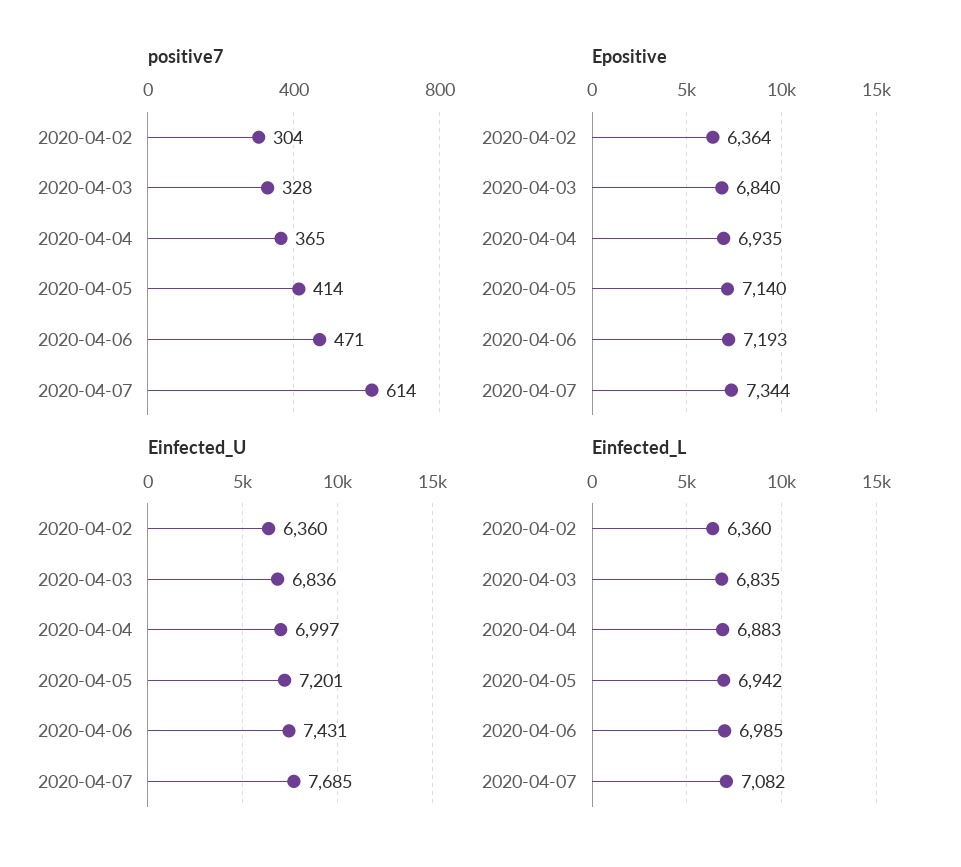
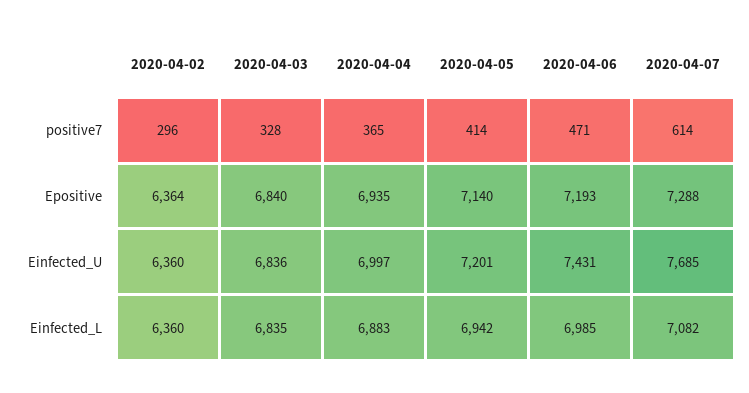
  {
    "positive7": {
-     "2020-04-02": 304,
+     "2020-04-02": 296,
      "2020-04-03": 328,
      "2020-04-04": 365,
      "2020-04-05": 414,
      "2020-04-06": 471,
      "2020-04-07": 614
    },
    "Epositive": {
      "2020-04-02": 6364,
      "2020-04-03": 6840,
      "2020-04-04": 6935,
      "2020-04-05": 7140,
      "2020-04-06": 7193,
-     "2020-04-07": 7344
+     "2020-04-07": 7288
    },
    "Einfected_U": {
      "2020-04-02": 6360,
      "2020-04-03": 6836,
      "2020-04-04": 6997,
      "2020-04-05": 7201,
      "2020-04-06": 7431,
      "2020-04-07": 7685
    },
    "Einfected_L": {
      "2020-04-02": 6360,
      "2020-04-03": 6835,
      "2020-04-04": 6883,
      "2020-04-05": 6942,
      "2020-04-06": 6985,
      "2020-04-07": 7082
    }
  }

